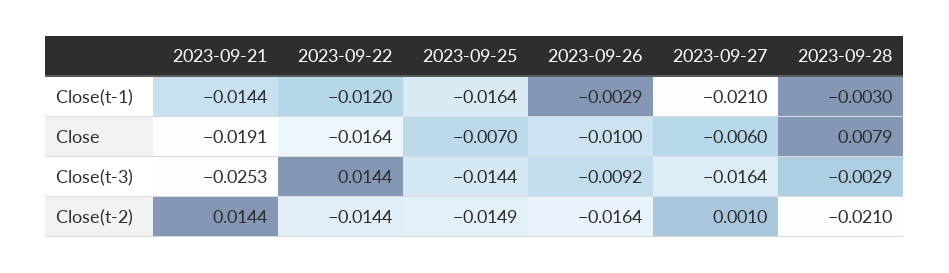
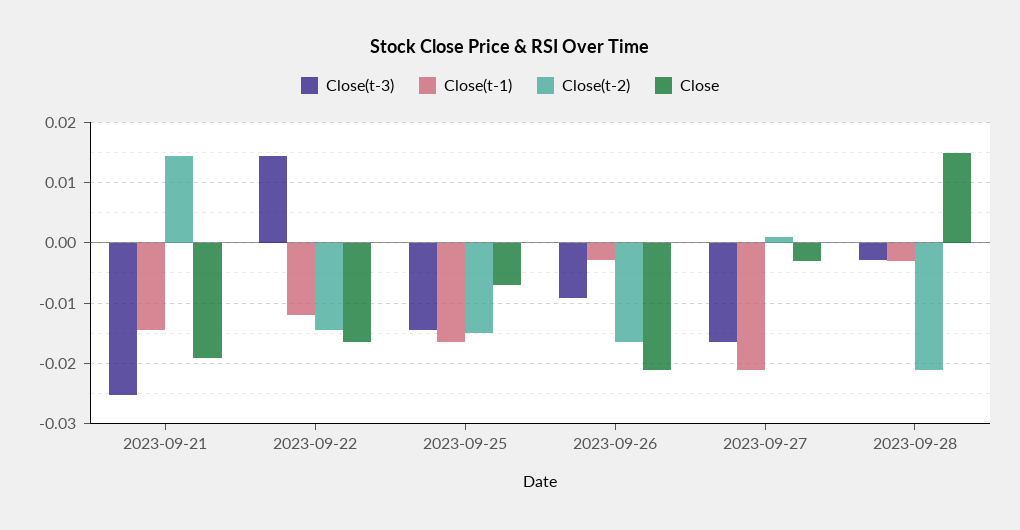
  {
    "Close(t-1)": {
      "2023-09-21": -0.0144,
      "2023-09-22": -0.012,
      "2023-09-25": -0.0164,
      "2023-09-26": -0.0029,
      "2023-09-27": -0.021,
      "2023-09-28": -0.003
    },
    "Close": {
      "2023-09-21": -0.0191,
      "2023-09-22": -0.0164,
      "2023-09-25": -0.007,
-     "2023-09-26": -0.01,
+     "2023-09-26": -0.021,
-     "2023-09-27": -0.006,
+     "2023-09-27": -0.003,
-     "2023-09-28": 0.0079
+     "2023-09-28": 0.015
    },
    "Close(t-3)": {
      "2023-09-21": -0.0253,
      "2023-09-22": 0.0144,
      "2023-09-25": -0.0144,
      "2023-09-26": -0.0092,
      "2023-09-27": -0.0164,
      "2023-09-28": -0.0029
    },
    "Close(t-2)": {
      "2023-09-21": 0.0144,
      "2023-09-22": -0.0144,
      "2023-09-25": -0.0149,
      "2023-09-26": -0.0164,
      "2023-09-27": 0.001,
      "2023-09-28": -0.021
    }
  }

